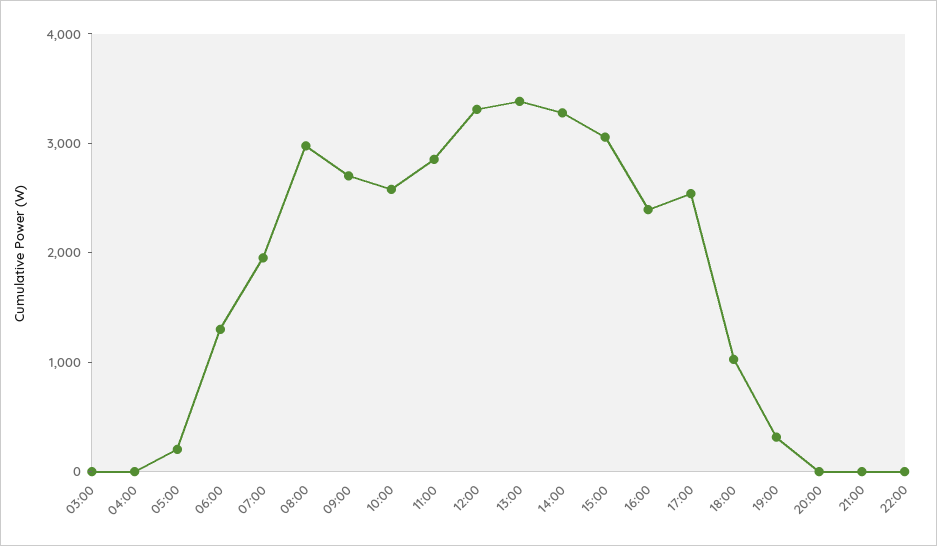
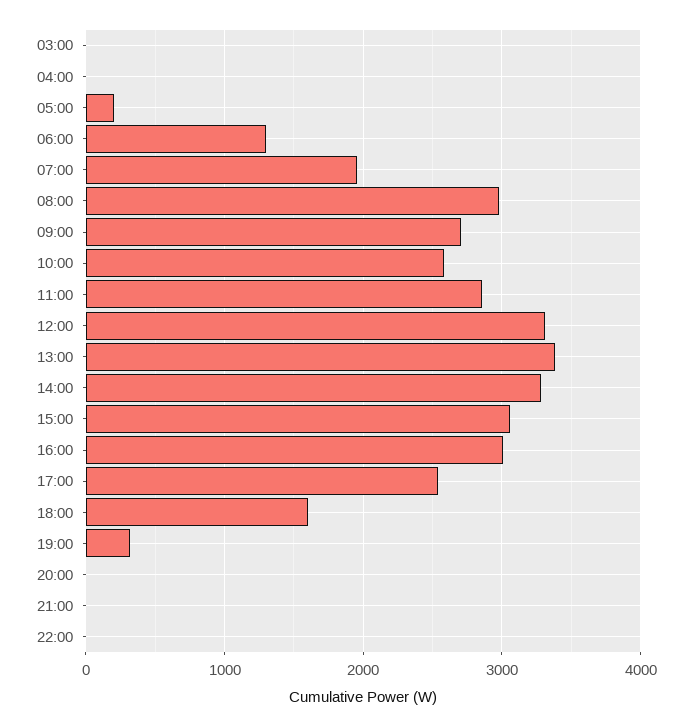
  {
    "03:00": 0,
    "04:00": 0,
    "05:00": 200,
    "06:00": 1300,
    "07:00": 2000,
    "08:00": 3000,
    "09:00": 2700,
    "10:00": 2600,
    "11:00": 2900,
    "12:00": 3300,
    "13:00": 3400,
    "14:00": 3300,
    "15:00": 3100,
-   "16:00": 2400,
+   "16:00": 3000,
    "17:00": 2500,
-   "18:00": 1000,
+   "18:00": 1600,
    "19:00": 300,
    "20:00": 0,
    "21:00": 0,
    "22:00": 0
  }

